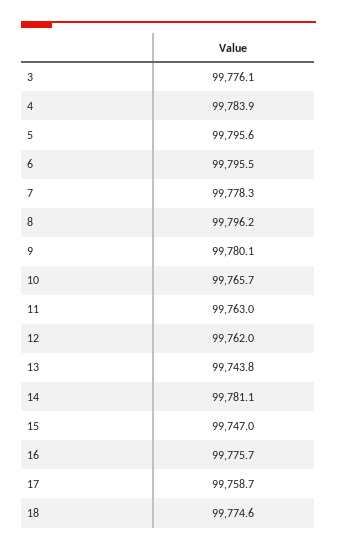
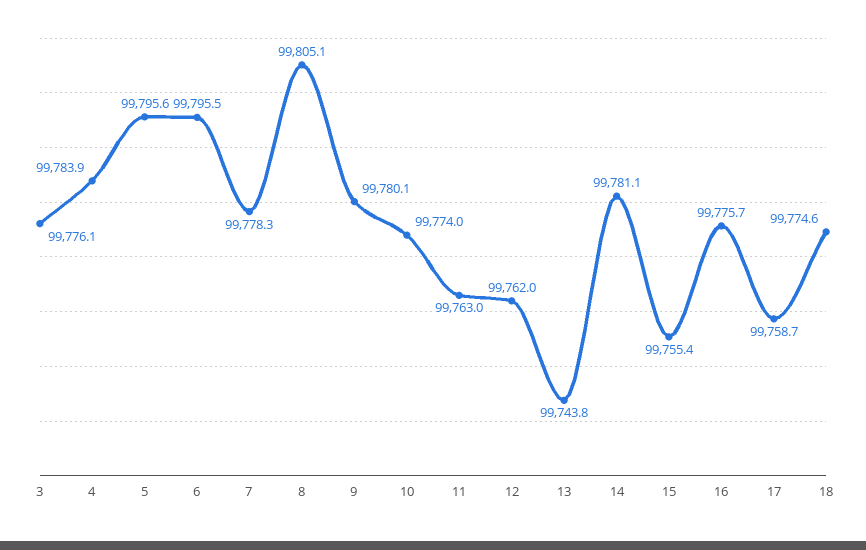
  {
    "3": 99776.1,
    "4": 99783.9,
    "5": 99795.6,
    "6": 99795.5,
    "7": 99778.3,
-   "8": 99796.2,
+   "8": 99805.1,
    "9": 99780.1,
-   "10": 99765.7,
+   "10": 99774,
    "11": 99763,
    "12": 99762,
    "13": 99743.8,
    "14": 99781.1,
-   "15": 99747,
+   "15": 99755.4,
    "16": 99775.7,
    "17": 99758.7,
    "18": 99774.6
  }

